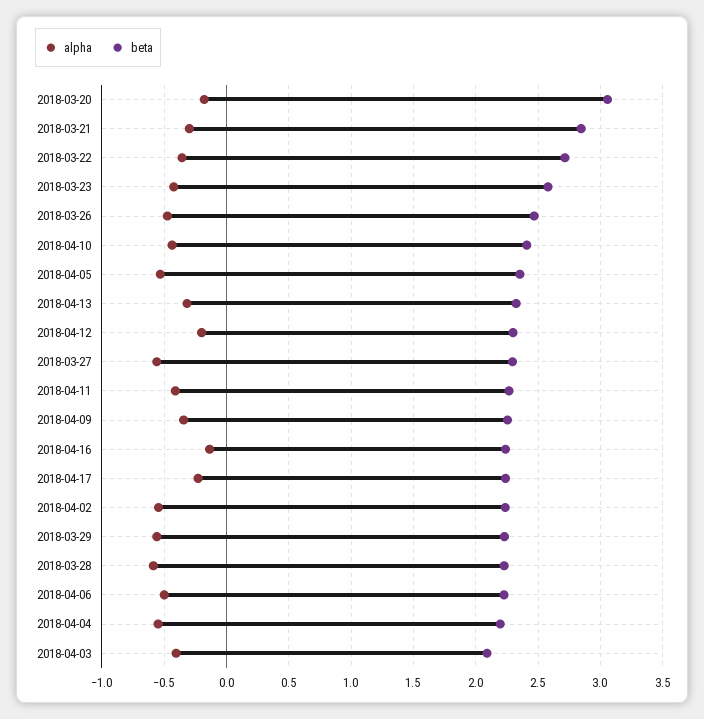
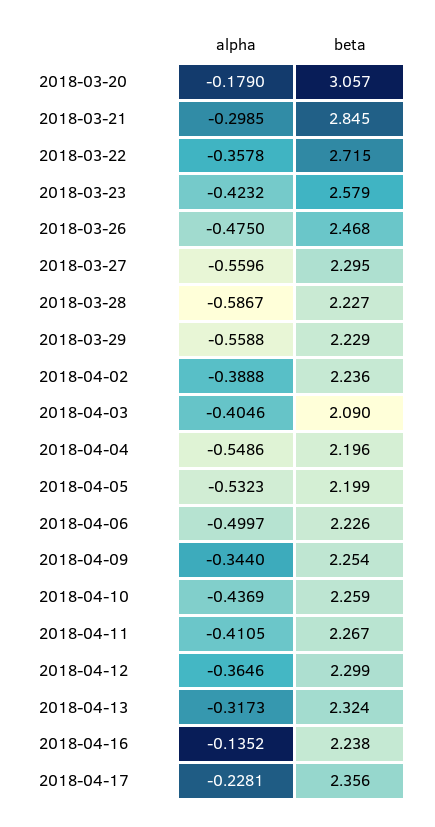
  {
    "alpha": {
      "2018-03-20": -0.179,
      "2018-03-21": -0.2985,
      "2018-03-22": -0.3578,
      "2018-03-23": -0.4232,
      "2018-03-26": -0.475,
      "2018-04-10": -0.4369,
      "2018-04-05": -0.5323,
      "2018-04-13": -0.3173,
-     "2018-04-12": -0.2,
+     "2018-04-12": -0.3646,
      "2018-03-27": -0.5596,
      "2018-04-11": -0.4105,
      "2018-04-09": -0.344,
      "2018-04-16": -0.1352,
      "2018-04-17": -0.2281,
-     "2018-04-02": -0.55,
+     "2018-04-02": -0.3888,
      "2018-03-29": -0.5588,
      "2018-03-28": -0.5867,
      "2018-04-06": -0.4997,
      "2018-04-04": -0.5486,
      "2018-04-03": -0.4046
    },
    "beta": {
      "2018-03-20": 3.057,
      "2018-03-21": 2.845,
      "2018-03-22": 2.715,
      "2018-03-23": 2.579,
      "2018-03-26": 2.468,
-     "2018-04-10": 2.4,
+     "2018-04-10": 2.259,
-     "2018-04-05": 2.35,
+     "2018-04-05": 2.199,
      "2018-04-13": 2.324,
      "2018-04-12": 2.299,
      "2018-03-27": 2.295,
      "2018-04-11": 2.267,
      "2018-04-09": 2.254,
      "2018-04-16": 2.238,
-     "2018-04-17": 2.25,
+     "2018-04-17": 2.356,
      "2018-04-02": 2.236,
      "2018-03-29": 2.229,
      "2018-03-28": 2.227,
      "2018-04-06": 2.226,
      "2018-04-04": 2.196,
      "2018-04-03": 2.09
    }
  }

